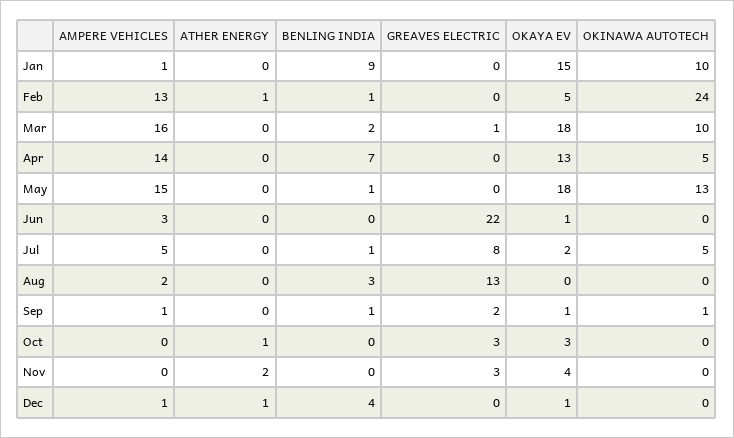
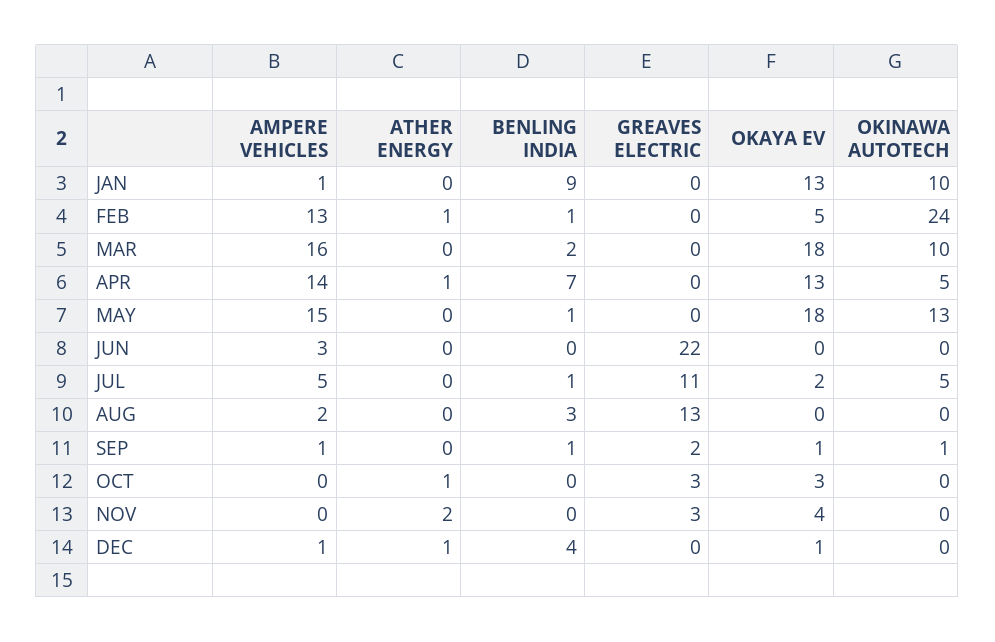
  {
    "AMPERE VEHICLES": {
      "Jan": 1,
      "Feb": 13,
      "Mar": 16,
      "Apr": 14,
      "May": 15,
      "Jun": 3,
      "Jul": 5,
      "Aug": 2,
      "Sep": 1,
      "Oct": 0,
      "Nov": 0,
      "Dec": 1
    },
    "ATHER ENERGY": {
      "Jan": 0,
      "Feb": 1,
      "Mar": 0,
-     "Apr": 0,
+     "Apr": 1,
      "May": 0,
      "Jun": 0,
      "Jul": 0,
      "Aug": 0,
      "Sep": 0,
      "Oct": 1,
      "Nov": 2,
      "Dec": 1
    },
    "BENLING INDIA": {
      "Jan": 9,
      "Feb": 1,
      "Mar": 2,
      "Apr": 7,
      "May": 1,
      "Jun": 0,
      "Jul": 1,
      "Aug": 3,
      "Sep": 1,
      "Oct": 0,
      "Nov": 0,
      "Dec": 4
    },
    "GREAVES ELECTRIC": {
      "Jan": 0,
      "Feb": 0,
-     "Mar": 1,
+     "Mar": 0,
      "Apr": 0,
      "May": 0,
      "Jun": 22,
-     "Jul": 8,
+     "Jul": 11,
      "Aug": 13,
      "Sep": 2,
      "Oct": 3,
      "Nov": 3,
      "Dec": 0
    },
    "OKAYA EV": {
-     "Jan": 15,
+     "Jan": 13,
      "Feb": 5,
      "Mar": 18,
      "Apr": 13,
      "May": 18,
-     "Jun": 1,
+     "Jun": 0,
      "Jul": 2,
      "Aug": 0,
      "Sep": 1,
      "Oct": 3,
      "Nov": 4,
      "Dec": 1
    },
    "OKINAWA AUTOTECH": {
      "Jan": 10,
      "Feb": 24,
      "Mar": 10,
      "Apr": 5,
      "May": 13,
      "Jun": 0,
      "Jul": 5,
      "Aug": 0,
      "Sep": 1,
      "Oct": 0,
      "Nov": 0,
      "Dec": 0
    }
  }

